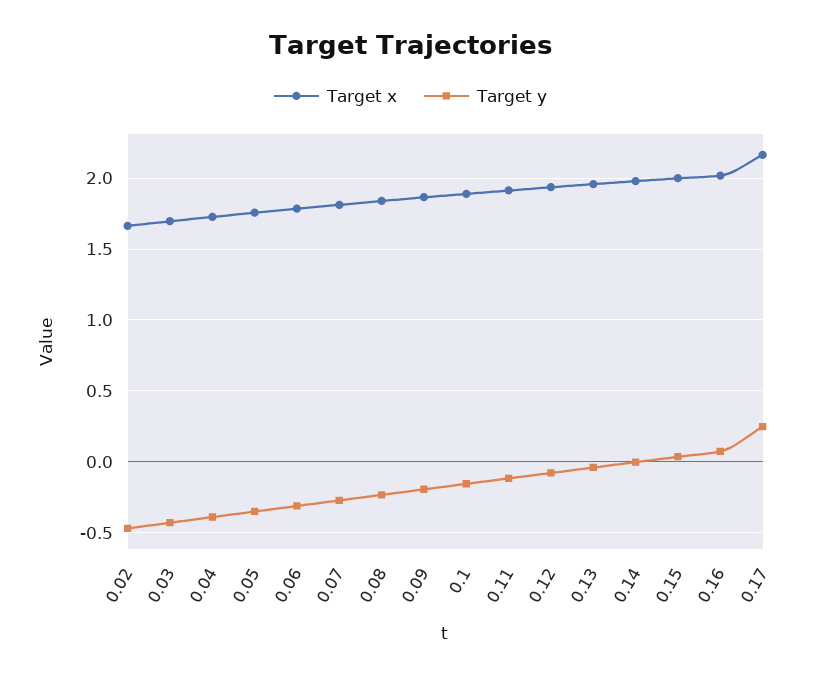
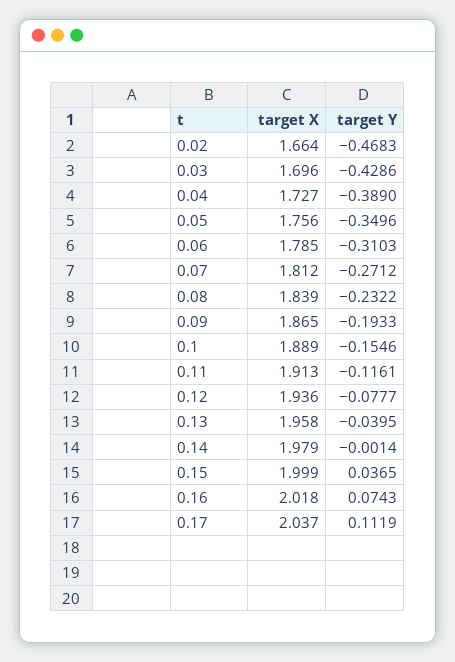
  {
    "Target x": {
      "0.02": 1.664,
      "0.03": 1.696,
      "0.04": 1.727,
      "0.05": 1.756,
      "0.06": 1.785,
      "0.07": 1.812,
      "0.08": 1.839,
      "0.09": 1.865,
      "0.1": 1.889,
      "0.11": 1.913,
      "0.12": 1.936,
      "0.13": 1.958,
      "0.14": 1.979,
      "0.15": 1.999,
      "0.16": 2.018,
-     "0.17": 2.15
+     "0.17": 2.037
    },
    "Target y": {
      "0.02": -0.4683,
      "0.03": -0.4286,
      "0.04": -0.389,
      "0.05": -0.3496,
      "0.06": -0.3103,
      "0.07": -0.2712,
      "0.08": -0.2322,
      "0.09": -0.1933,
      "0.1": -0.1546,
      "0.11": -0.1161,
      "0.12": -0.0777,
      "0.13": -0.0395,
      "0.14": -0.0014,
      "0.15": 0.0365,
      "0.16": 0.0743,
-     "0.17": 0.25
+     "0.17": 0.1119
    }
  }

